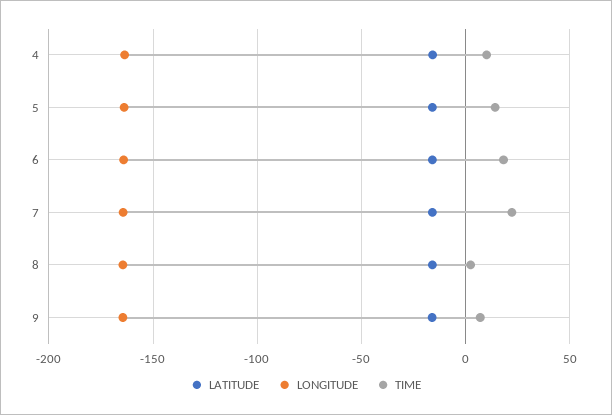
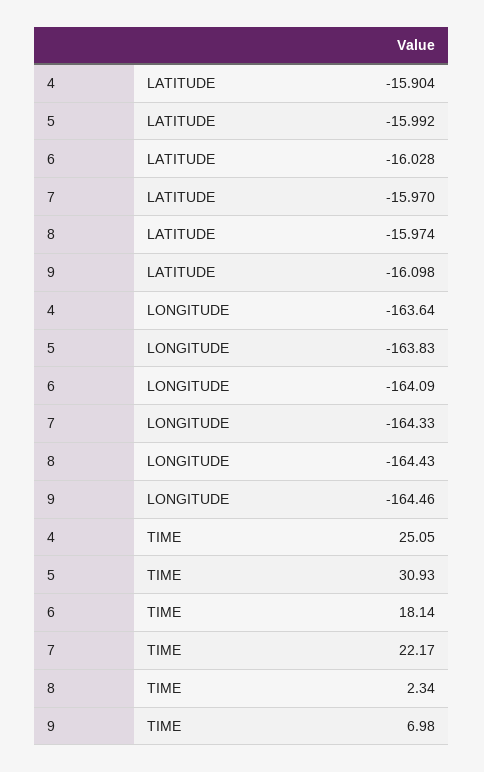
  {
    "LATITUDE": {
      "4": -15.904,
      "5": -15.992,
      "6": -16.028,
      "7": -15.97,
      "8": -15.974,
      "9": -16.098
    },
    "LONGITUDE": {
      "4": -163.64,
      "5": -163.83,
      "6": -164.09,
      "7": -164.33,
      "8": -164.43,
      "9": -164.46
    },
    "TIME": {
-     "4": 10,
+     "4": 25.05,
-     "5": 15,
+     "5": 30.93,
      "6": 18.14,
      "7": 22.17,
      "8": 2.34,
      "9": 6.98
    }
  }

